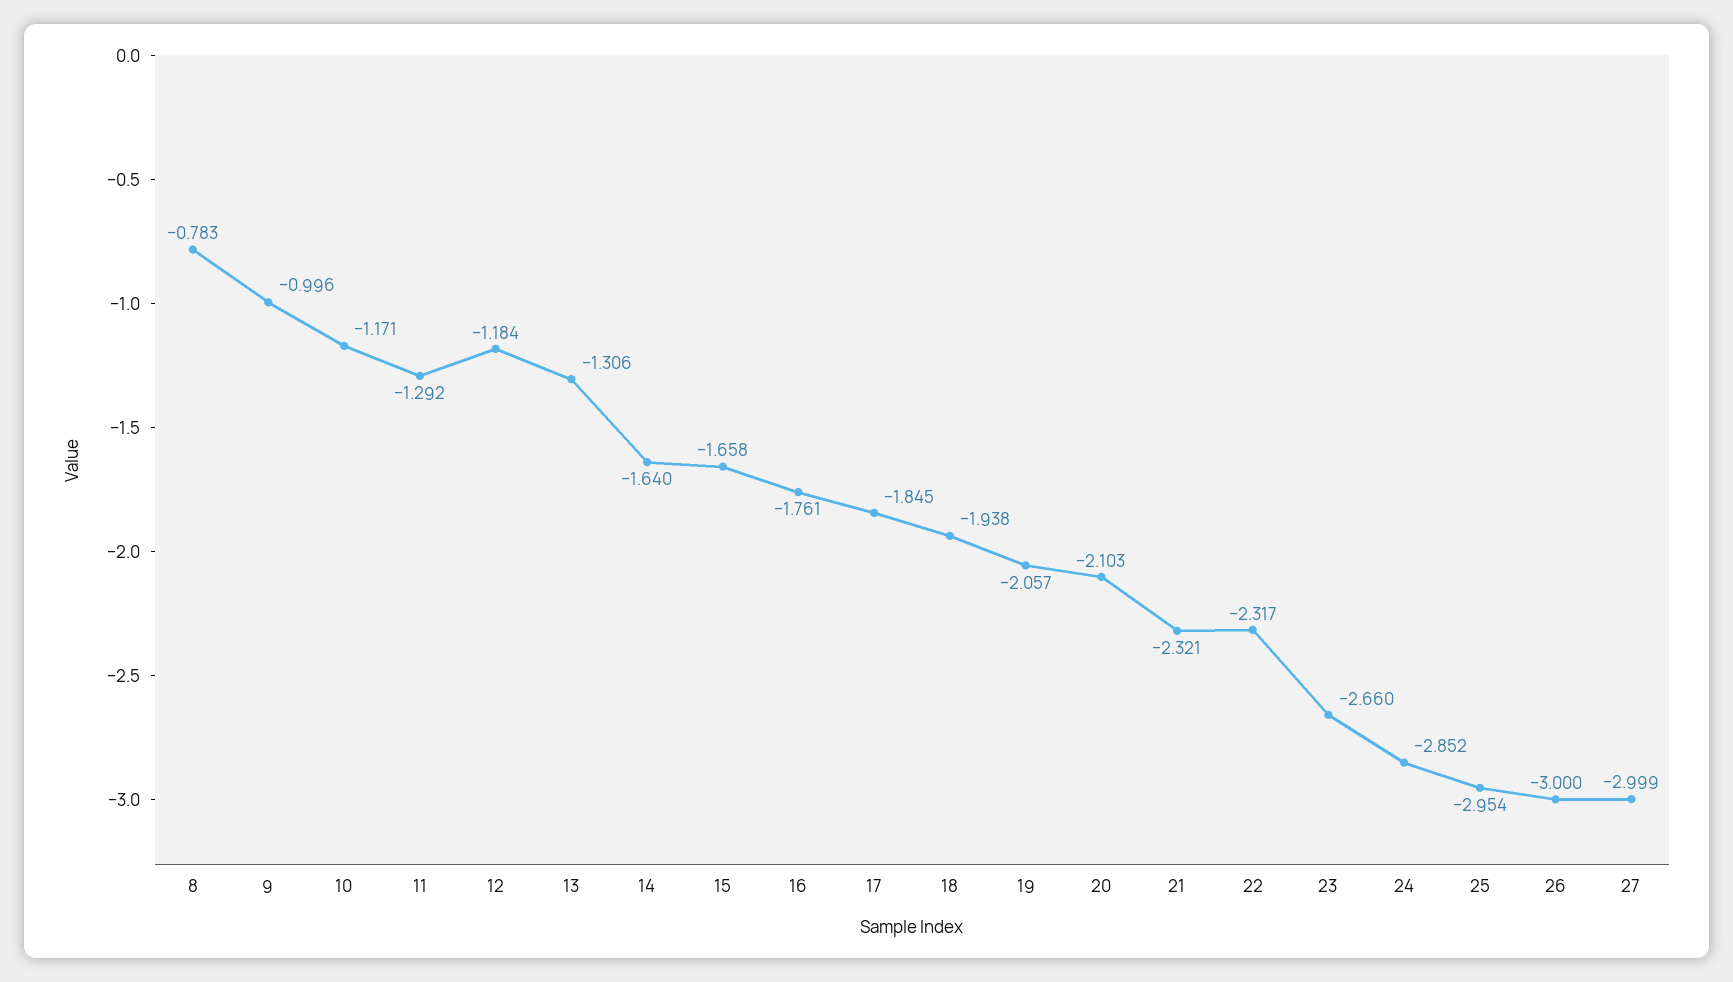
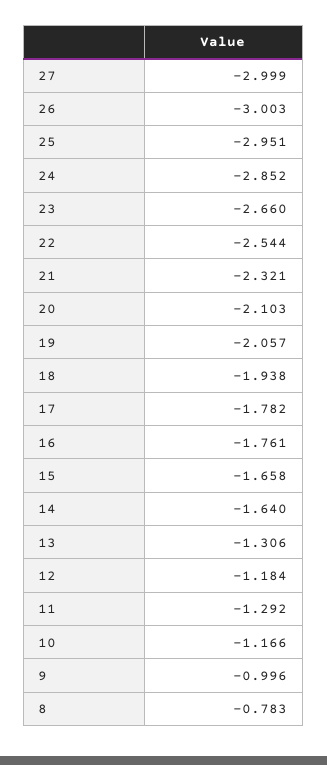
  {
    "8": -0.783,
    "9": -0.996,
-   "10": -1.171,
+   "10": -1.166,
    "11": -1.292,
    "12": -1.184,
    "13": -1.306,
    "14": -1.64,
    "15": -1.658,
    "16": -1.761,
-   "17": -1.845,
+   "17": -1.782,
    "18": -1.938,
    "19": -2.057,
    "20": -2.103,
    "21": -2.321,
-   "22": -2.317,
+   "22": -2.544,
    "23": -2.66,
    "24": -2.852,
-   "25": -2.954,
+   "25": -2.951,
-   "26": -3,
+   "26": -3.003,
    "27": -2.999
  }

